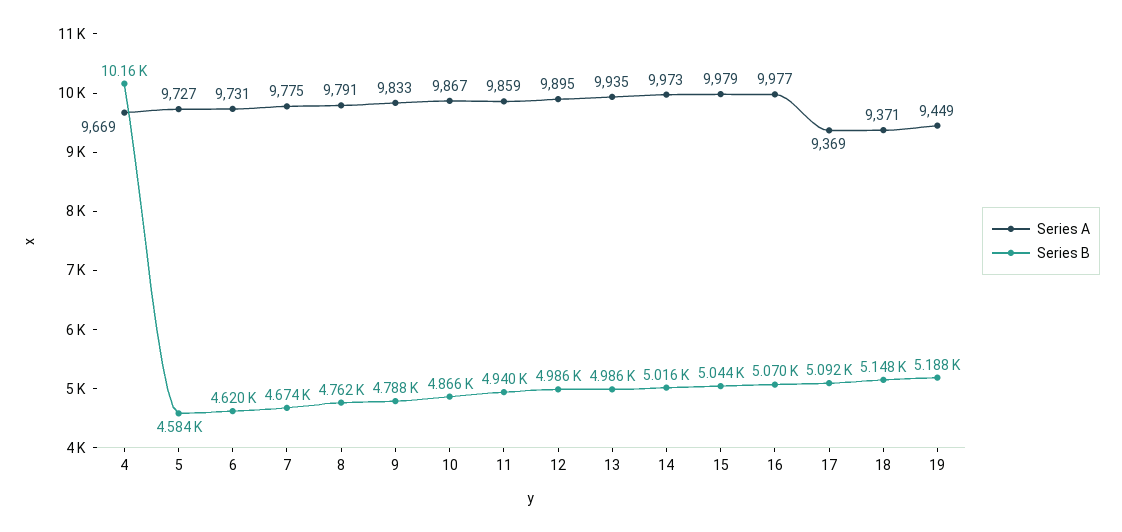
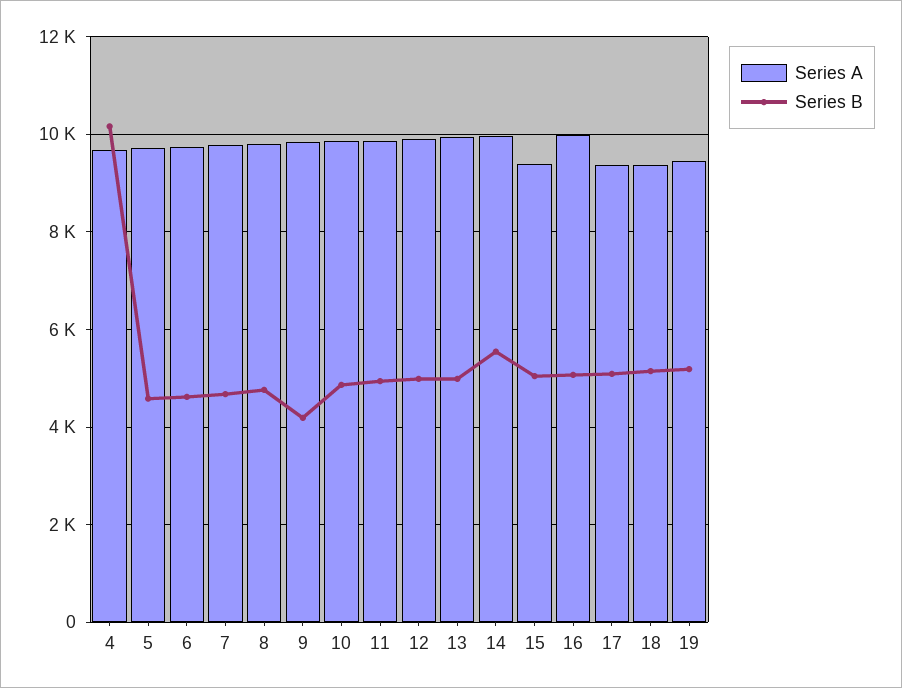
  {
    "Series A": {
      "4": 9669,
      "5": 9727,
      "6": 9731,
      "7": 9775,
      "8": 9791,
      "9": 9833,
      "10": 9867,
      "11": 9859,
      "12": 9895,
      "13": 9935,
      "14": 9973,
-     "15": 9979,
+     "15": 9400,
      "16": 9977,
      "17": 9369,
      "18": 9371,
      "19": 9449
    },
    "Series B": {
      "4": 10160,
      "5": 4584,
      "6": 4620,
      "7": 4674,
      "8": 4762,
-     "9": 4788,
+     "9": 4200,
      "10": 4866,
      "11": 4940,
      "12": 4986,
      "13": 4986,
-     "14": 5016,
+     "14": 5600,
      "15": 5044,
      "16": 5070,
      "17": 5092,
      "18": 5148,
      "19": 5188
    }
  }

